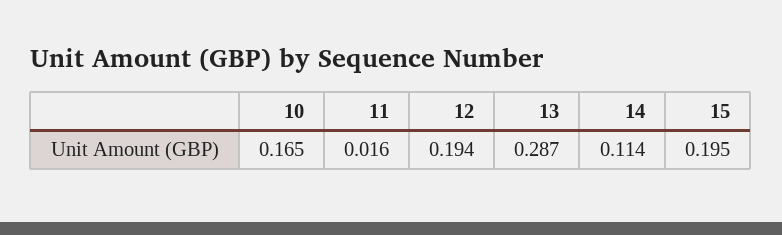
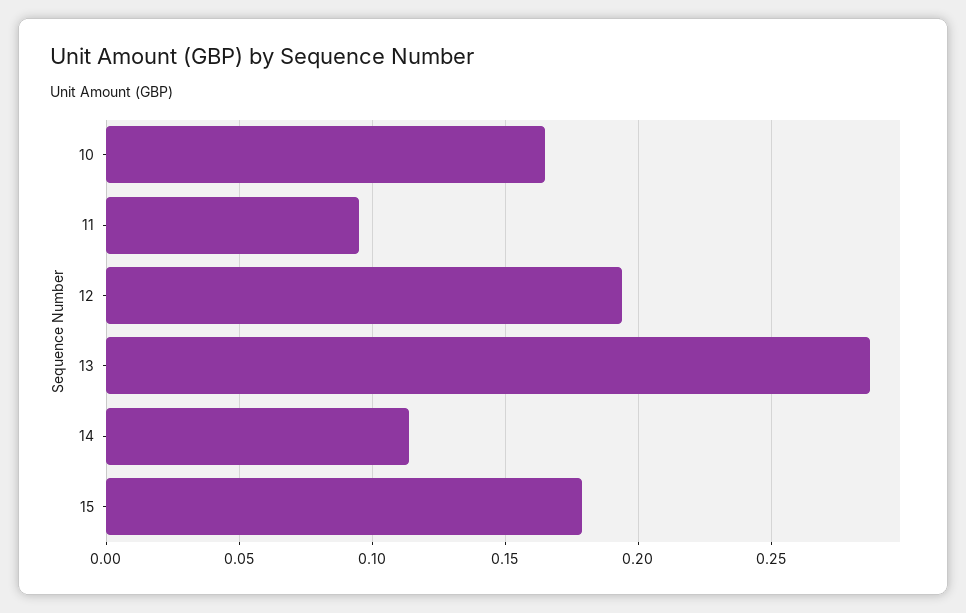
  {
    "10": 0.165,
-   "11": 0.016,
+   "11": 0.095,
    "12": 0.194,
    "13": 0.287,
    "14": 0.114,
-   "15": 0.195
+   "15": 0.18
  }

